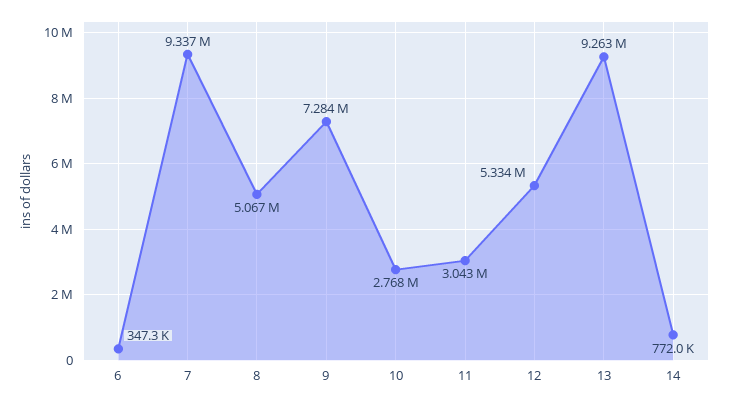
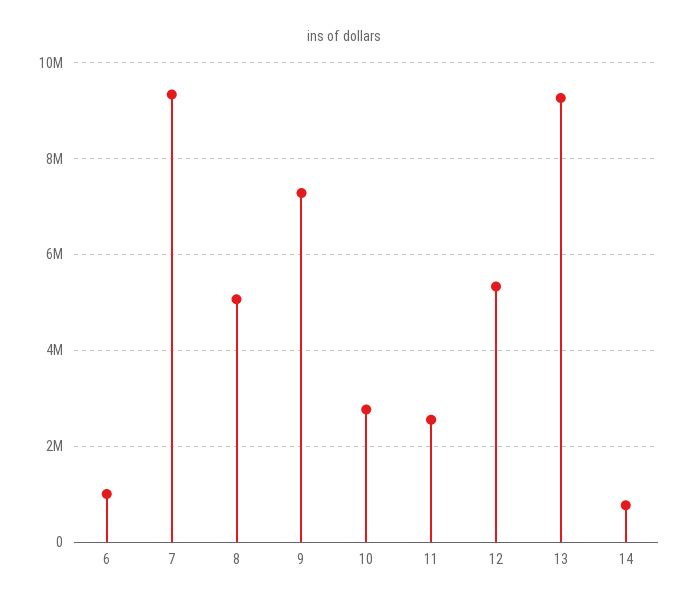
  {
-   "6": 347300,
+   "6": 1000000,
    "7": 9337000,
    "8": 5067000,
    "9": 7284000,
    "10": 2768000,
-   "11": 3043000,
+   "11": 2600000,
    "12": 5334000,
    "13": 9263000,
    "14": 772000
  }

